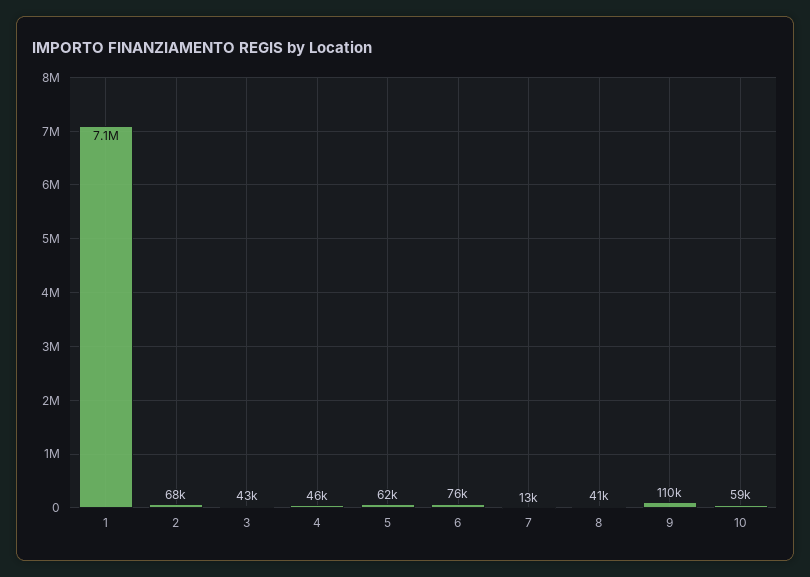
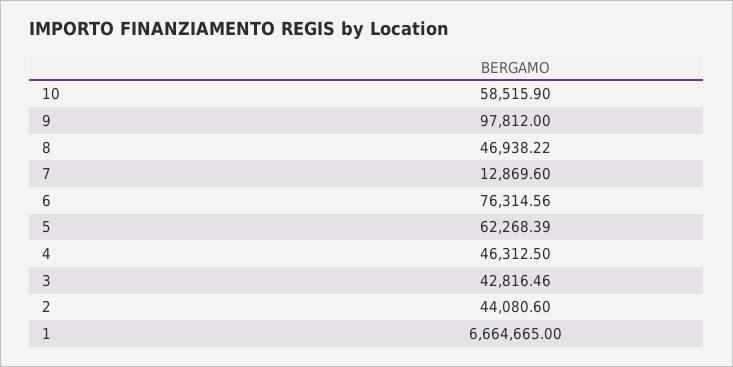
  {
-   "1": 7100000,
+   "1": 6664665,
-   "2": 68000,
+   "2": 44080.6,
    "3": 42816.46,
    "4": 46312.5,
    "5": 62268.39,
    "6": 76314.56,
    "7": 12869.6,
-   "8": 41000,
+   "8": 46938.22,
-   "9": 110000,
+   "9": 97812,
    "10": 58515.9
  }

